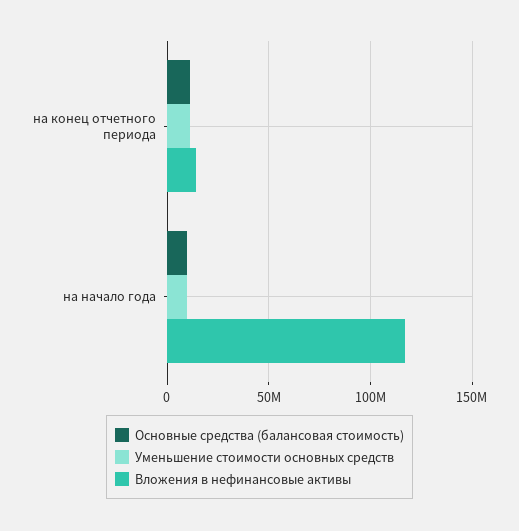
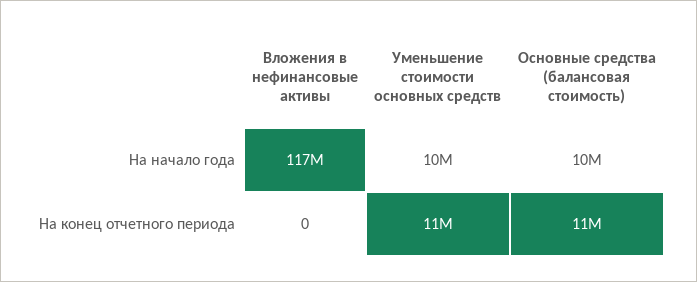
  {
    "Основные средства (балансовая стоимость)": {
      "на конец отчетного периода": 11000000,
      "на начало года": 10000000
    },
    "Уменьшение стоимости основных средств": {
      "на конец отчетного периода": 11000000,
      "на начало года": 10000000
    },
    "Вложения в нефинансовые активы": {
-     "на конец отчетного периода": 15000000,
+     "на конец отчетного периода": 0,
      "на начало года": 117000000
    }
  }

